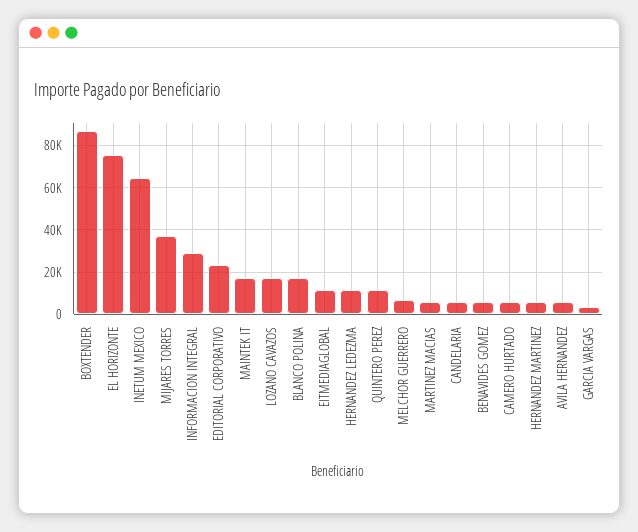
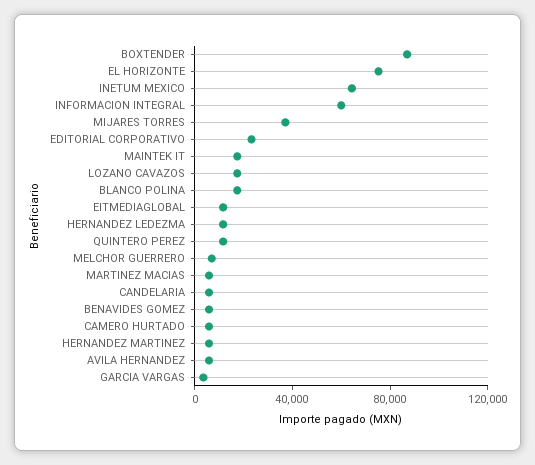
  {
    "BOXTENDER": 85000,
    "EL HORIZONTE": 75000,
    "INETUM MEXICO": 65000,
    "MIJARES TORRES": 35000,
-   "INFORMACION INTEGRAL": 30000,
+   "INFORMACION INTEGRAL": 60000,
    "EDITORIAL CORPORATIVO": 25000,
    "MAINTEK IT": 15000,
    "LOZANO CAVAZOS": 15000,
    "BLANCO POLINA": 15000,
    "EITMEDIAGLOBAL": 10000,
    "HERNANDEZ LEDEZMA": 10000,
    "QUINTERO PEREZ": 10000,
    "MELCHOR GUERRERO": 5000,
    "MARTINEZ MACIAS": 5000,
    "CANDELARIA": 5000,
    "BENAVIDES GOMEZ": 5000,
    "CAMERO HURTADO": 5000,
    "HERNANDEZ MARTINEZ": 5000,
    "AVILA HERNANDEZ": 5000,
    "GARCIA VARGAS": 5000
  }

